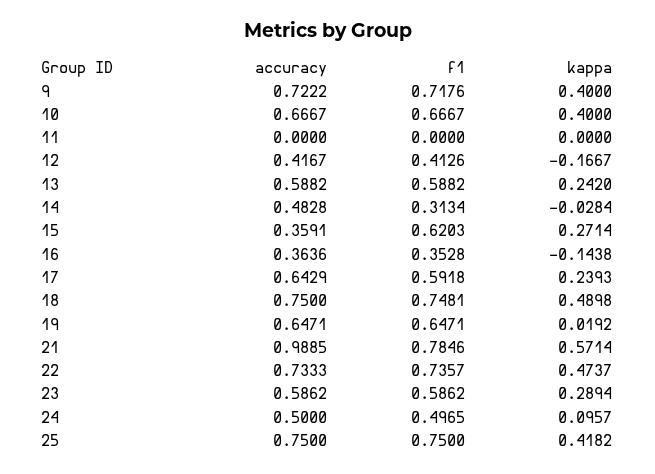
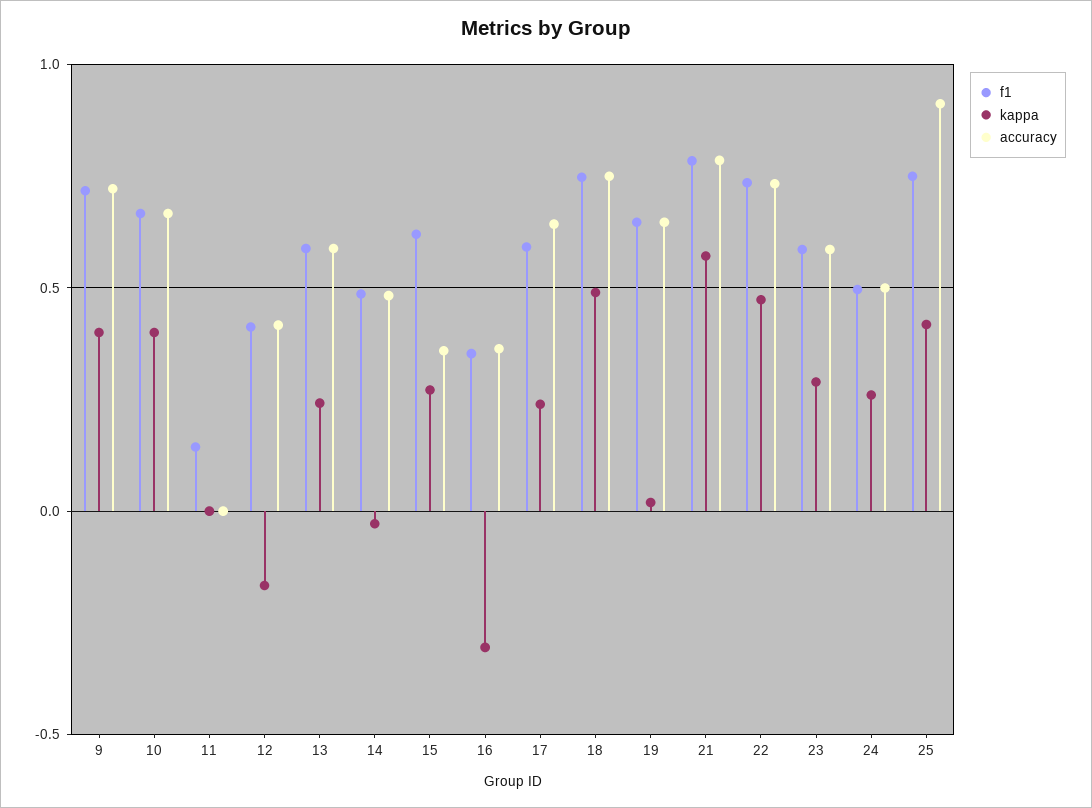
  {
    "accuracy": {
      "9": 0.7222,
      "10": 0.6667,
      "11": 0,
      "12": 0.4167,
      "13": 0.5882,
      "14": 0.4828,
      "15": 0.3591,
      "16": 0.3636,
      "17": 0.6429,
      "18": 0.75,
      "19": 0.6471,
-     "21": 0.9885,
+     "21": 0.8,
      "22": 0.7333,
      "23": 0.5862,
      "24": 0.5,
-     "25": 0.75
+     "25": 0.9
    },
    "f1": {
      "9": 0.7176,
      "10": 0.6667,
-     "11": 0,
+     "11": 0.15,
      "12": 0.4126,
      "13": 0.5882,
-     "14": 0.3134,
+     "14": 0.5,
      "15": 0.6203,
      "16": 0.3528,
      "17": 0.5918,
      "18": 0.7481,
      "19": 0.6471,
      "21": 0.7846,
      "22": 0.7357,
      "23": 0.5862,
      "24": 0.4965,
      "25": 0.75
    },
    "kappa": {
      "9": 0.4,
      "10": 0.4,
      "11": 0,
      "12": -0.1667,
      "13": 0.242,
      "14": -0.0284,
      "15": 0.2714,
-     "16": -0.1438,
+     "16": -0.3,
      "17": 0.2393,
      "18": 0.4898,
      "19": 0.0192,
      "21": 0.5714,
      "22": 0.4737,
      "23": 0.2894,
-     "24": 0.0957,
+     "24": 0.25,
      "25": 0.4182
    }
  }

